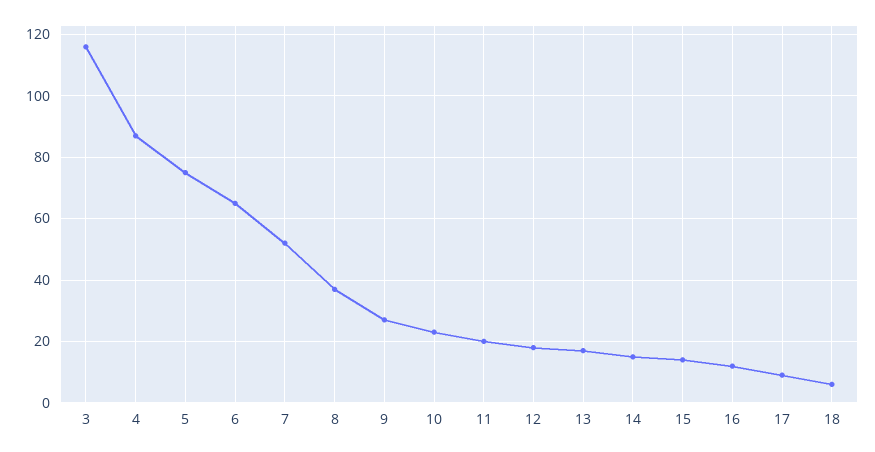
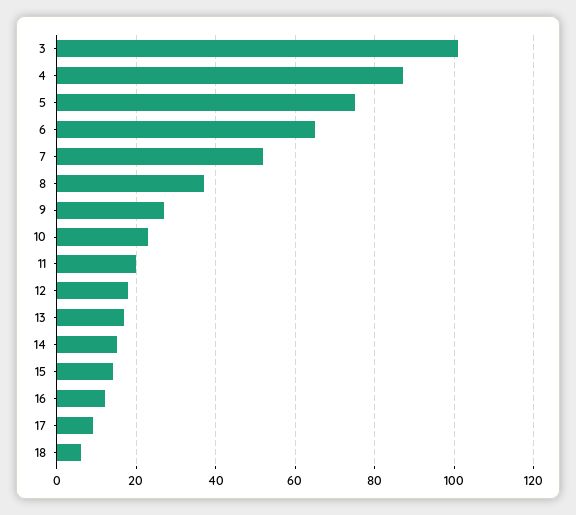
  {
-   "3": 115,
+   "3": 100,
    "4": 85,
    "5": 75,
    "6": 65,
    "7": 50,
    "8": 35,
    "9": 25,
    "10": 25,
    "11": 20,
    "12": 20,
    "13": 15,
    "14": 15,
    "15": 15,
    "16": 10,
    "17": 10,
    "18": 5
  }

